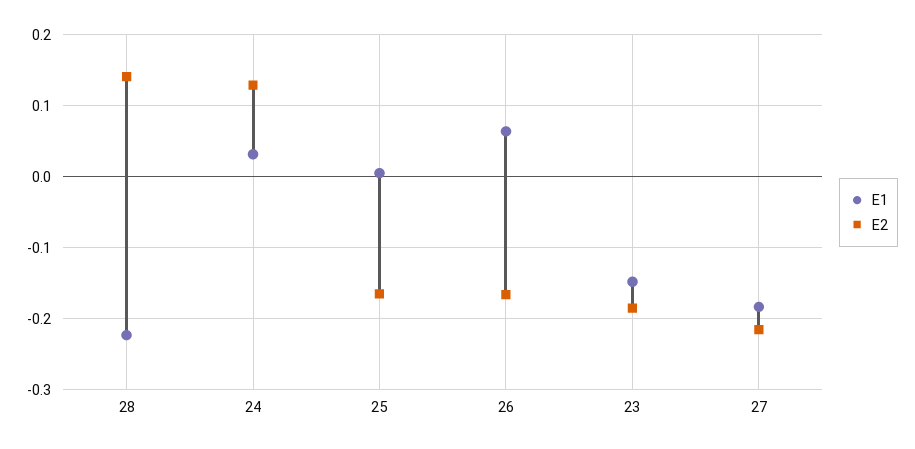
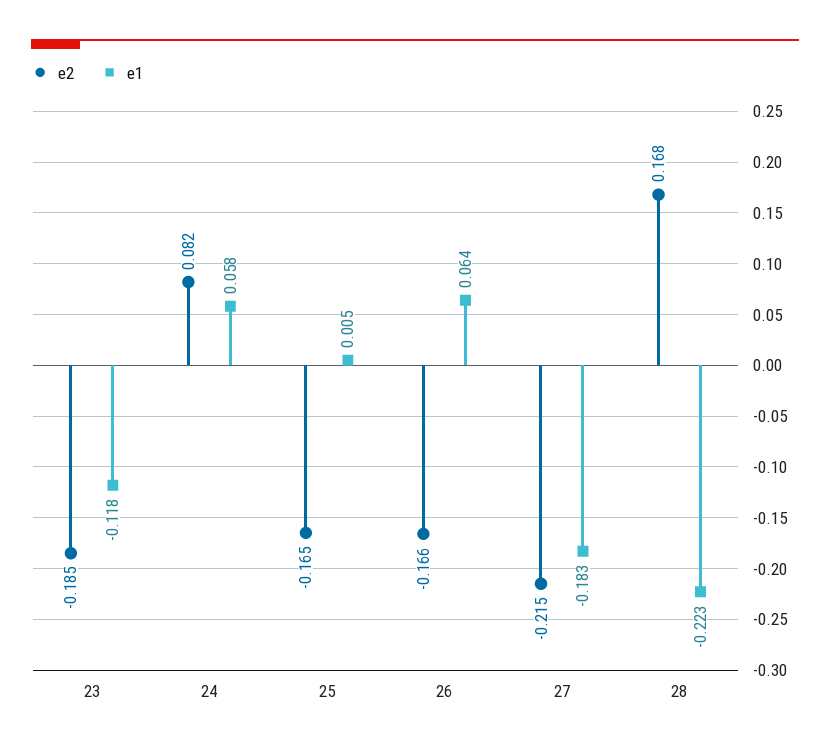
  {
    "E1": {
      "28": -0.223,
-     "24": 0.03,
+     "24": 0.058,
      "25": 0.005,
      "26": 0.064,
-     "23": -0.15,
+     "23": -0.118,
      "27": -0.183
    },
    "E2": {
-     "28": 0.14,
+     "28": 0.168,
-     "24": 0.13,
+     "24": 0.082,
      "25": -0.165,
      "26": -0.166,
      "23": -0.185,
      "27": -0.215
    }
  }

